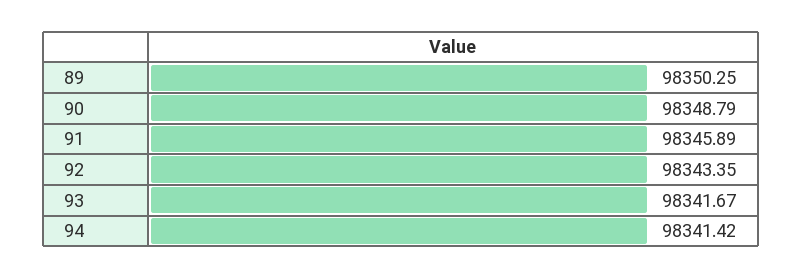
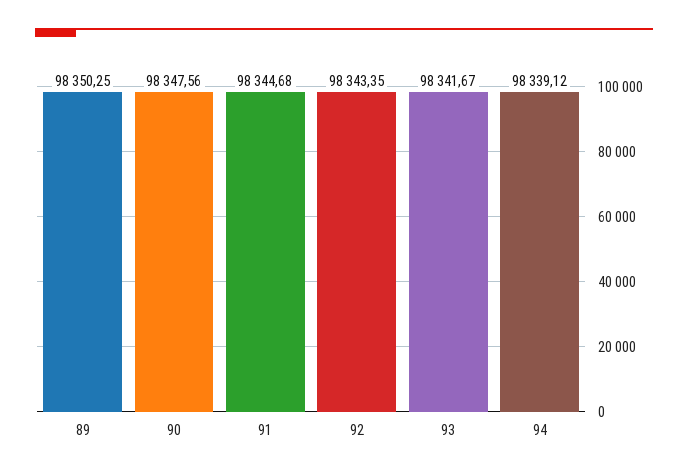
  {
    "89": 98350.25,
-   "90": 98348.79,
+   "90": 98347.56,
-   "91": 98345.89,
+   "91": 98344.68,
    "92": 98343.35,
    "93": 98341.67,
-   "94": 98341.42
+   "94": 98339.12
  }

